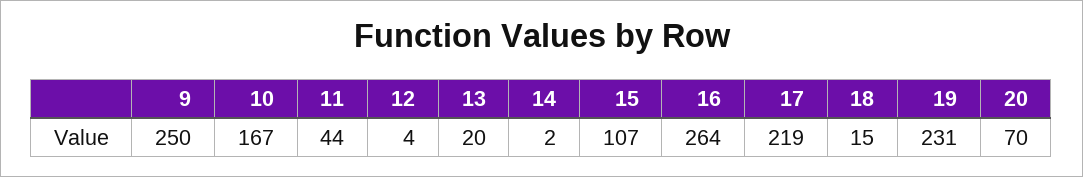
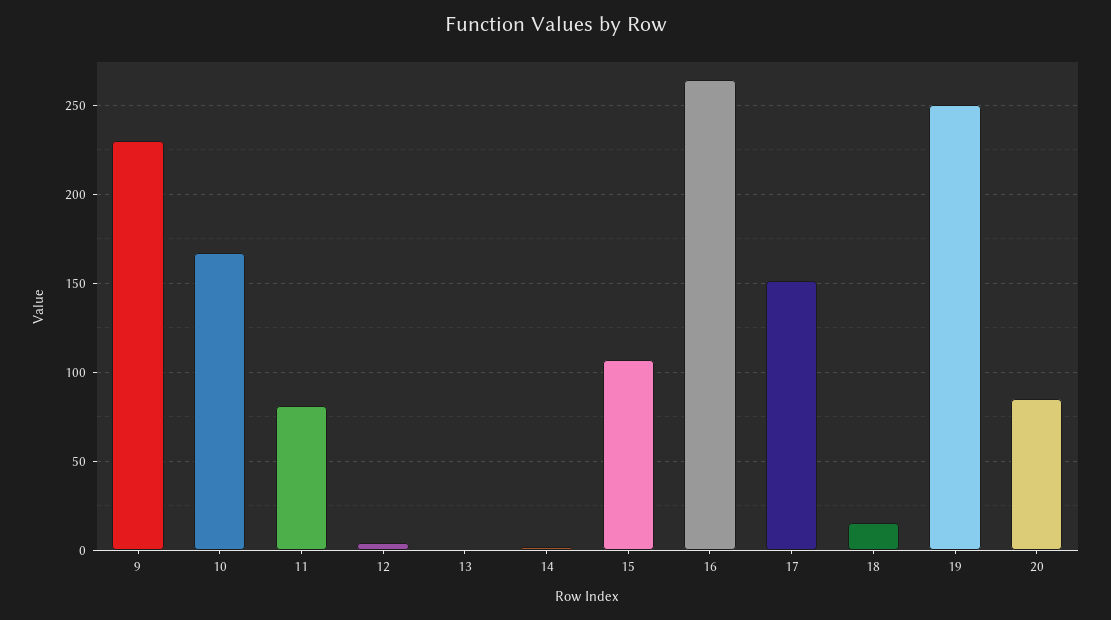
  {
-   "9": 250,
+   "9": 230,
    "10": 167,
-   "11": 44,
+   "11": 80,
    "12": 4,
-   "13": 20,
+   "13": 0,
    "14": 2,
    "15": 107,
    "16": 264,
-   "17": 219,
+   "17": 150,
    "18": 15,
-   "19": 231,
+   "19": 250,
-   "20": 70
+   "20": 85
  }

